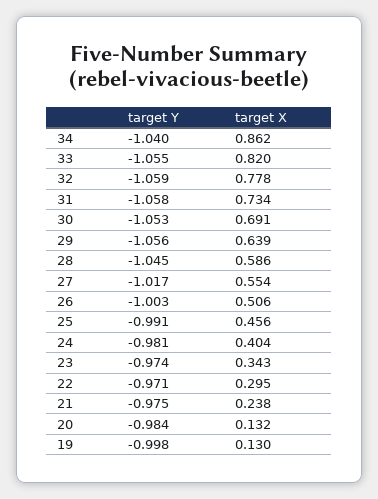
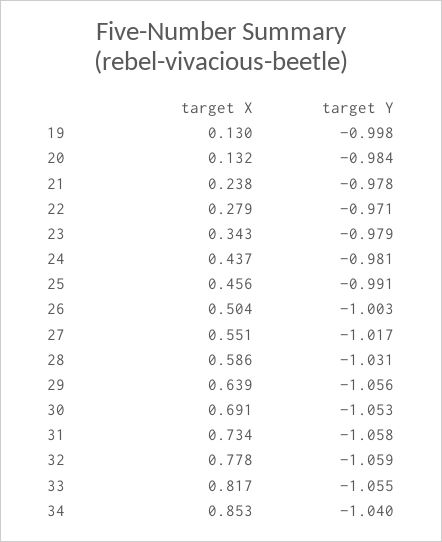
  {
    "target Y": {
      "34": -1.04,
      "33": -1.055,
      "32": -1.059,
      "31": -1.058,
      "30": -1.053,
      "29": -1.056,
-     "28": -1.045,
+     "28": -1.031,
      "27": -1.017,
      "26": -1.003,
      "25": -0.991,
      "24": -0.981,
-     "23": -0.974,
+     "23": -0.979,
      "22": -0.971,
-     "21": -0.975,
+     "21": -0.978,
      "20": -0.984,
      "19": -0.998
    },
    "target X": {
-     "34": 0.862,
+     "34": 0.853,
-     "33": 0.82,
+     "33": 0.817,
      "32": 0.778,
      "31": 0.734,
      "30": 0.691,
      "29": 0.639,
      "28": 0.586,
-     "27": 0.554,
+     "27": 0.551,
-     "26": 0.506,
+     "26": 0.504,
      "25": 0.456,
-     "24": 0.404,
+     "24": 0.437,
      "23": 0.343,
-     "22": 0.295,
+     "22": 0.279,
      "21": 0.238,
      "20": 0.132,
      "19": 0.13
    }
  }

